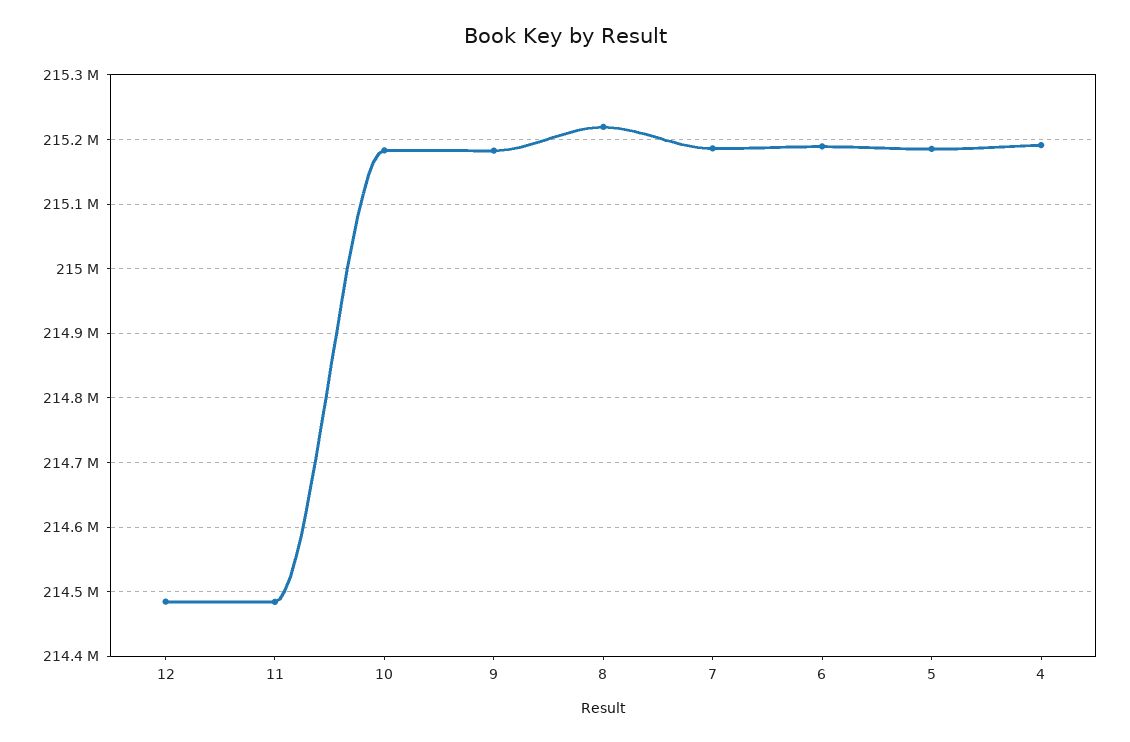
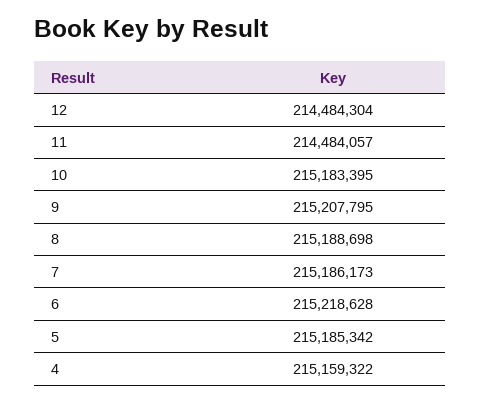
  {
    "12": 214484304,
    "11": 214484057,
    "10": 215183395,
-   "9": 215180000,
+   "9": 215207795,
-   "8": 215220000,
+   "8": 215188698,
    "7": 215186173,
-   "6": 215190000,
+   "6": 215218628,
    "5": 215185342,
-   "4": 215190000
+   "4": 215159322
  }

